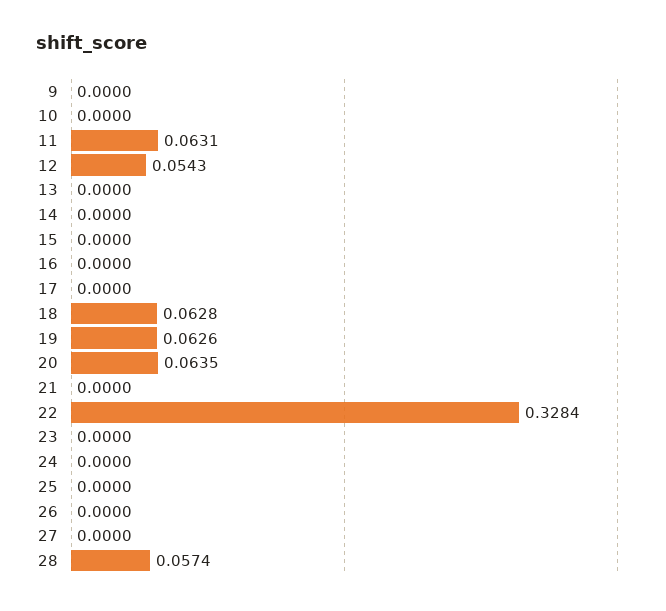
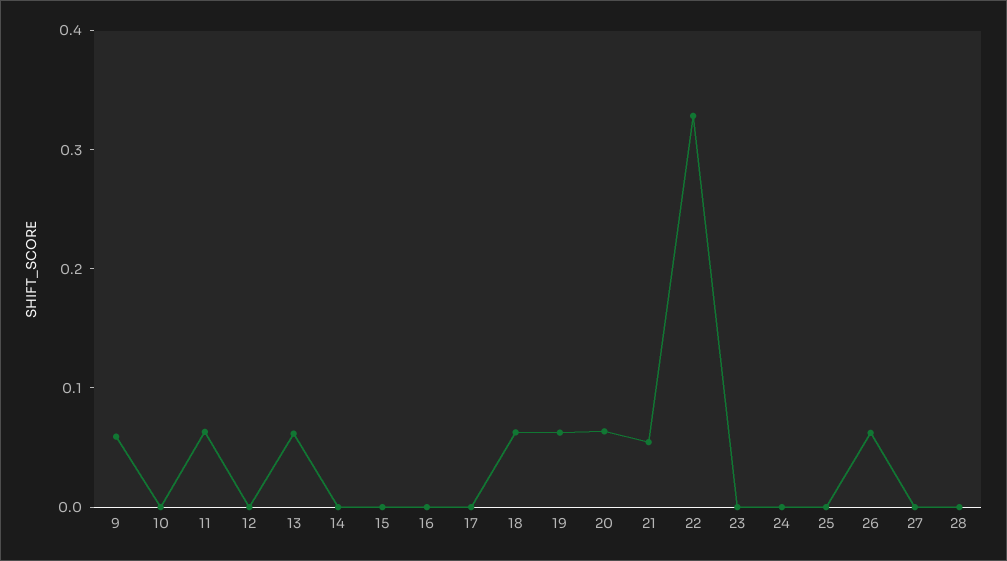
  {
-   "9": 0,
+   "9": 0.06,
    "10": 0,
    "11": 0.0631,
-   "12": 0.0543,
+   "12": 0,
-   "13": 0,
+   "13": 0.06,
    "14": 0,
    "15": 0,
    "16": 0,
    "17": 0,
    "18": 0.0628,
    "19": 0.0626,
    "20": 0.0635,
-   "21": 0,
+   "21": 0.06,
    "22": 0.3284,
    "23": 0,
    "24": 0,
    "25": 0,
-   "26": 0,
+   "26": 0.06,
    "27": 0,
-   "28": 0.0574
+   "28": 0
  }

